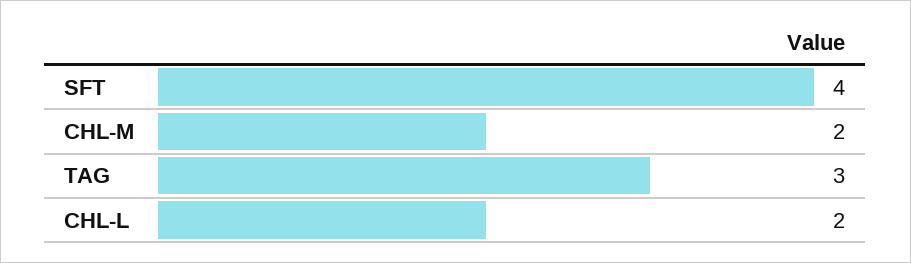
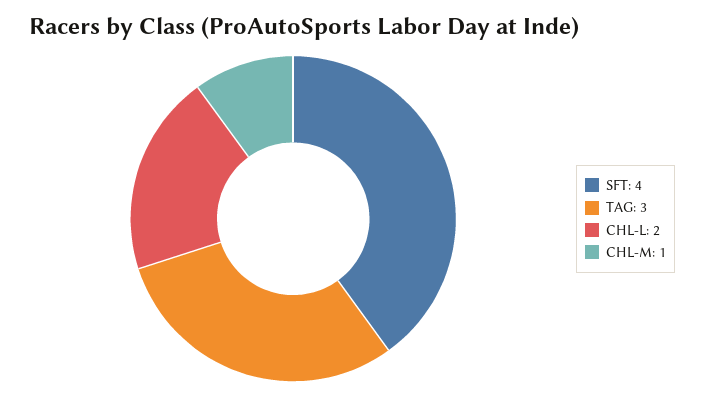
  {
    "SFT": 4,
-   "CHL-M": 2,
+   "CHL-M": 1,
    "TAG": 3,
    "CHL-L": 2
  }

